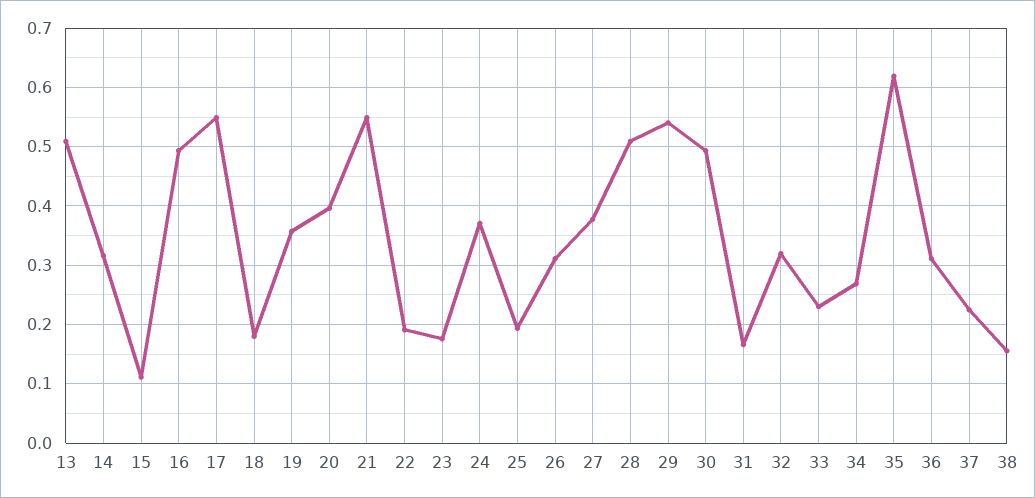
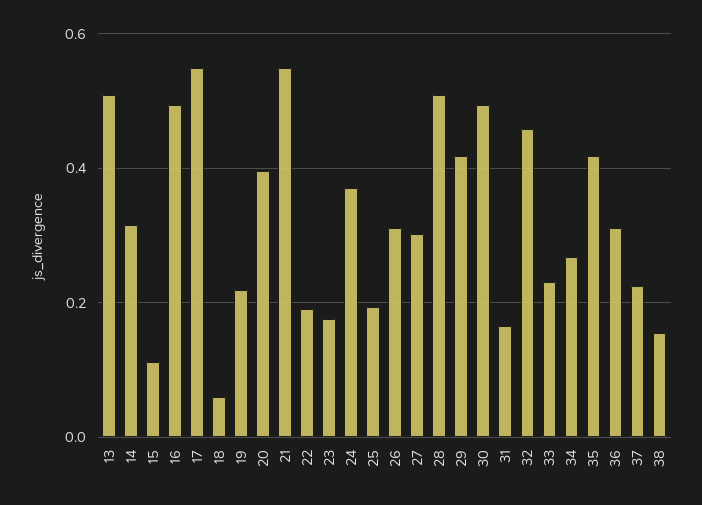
  {
    "13": 0.5,
    "14": 0.32,
    "15": 0.12,
    "16": 0.5,
    "17": 0.54,
-   "18": 0.18,
+   "18": 0.06,
-   "19": 0.36,
+   "19": 0.22,
    "20": 0.4,
    "21": 0.54,
    "22": 0.2,
    "23": 0.18,
    "24": 0.38,
    "25": 0.2,
    "26": 0.32,
-   "27": 0.38,
+   "27": 0.3,
    "28": 0.5,
-   "29": 0.54,
+   "29": 0.42,
    "30": 0.5,
    "31": 0.16,
-   "32": 0.32,
+   "32": 0.46,
    "33": 0.24,
    "34": 0.26,
-   "35": 0.62,
+   "35": 0.42,
    "36": 0.32,
    "37": 0.22,
    "38": 0.16
  }

